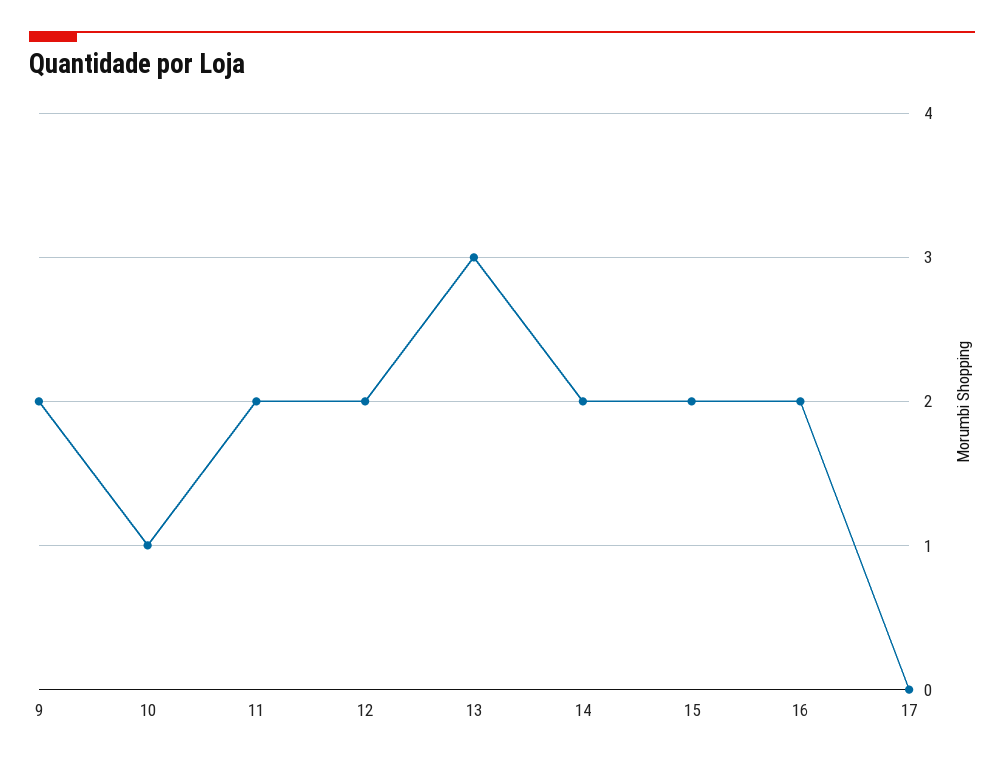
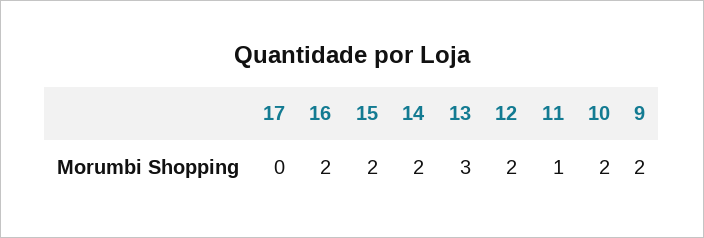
  {
    "9": 2,
-   "10": 1,
+   "10": 2,
-   "11": 2,
+   "11": 1,
    "12": 2,
    "13": 3,
    "14": 2,
    "15": 2,
    "16": 2,
    "17": 0
  }

